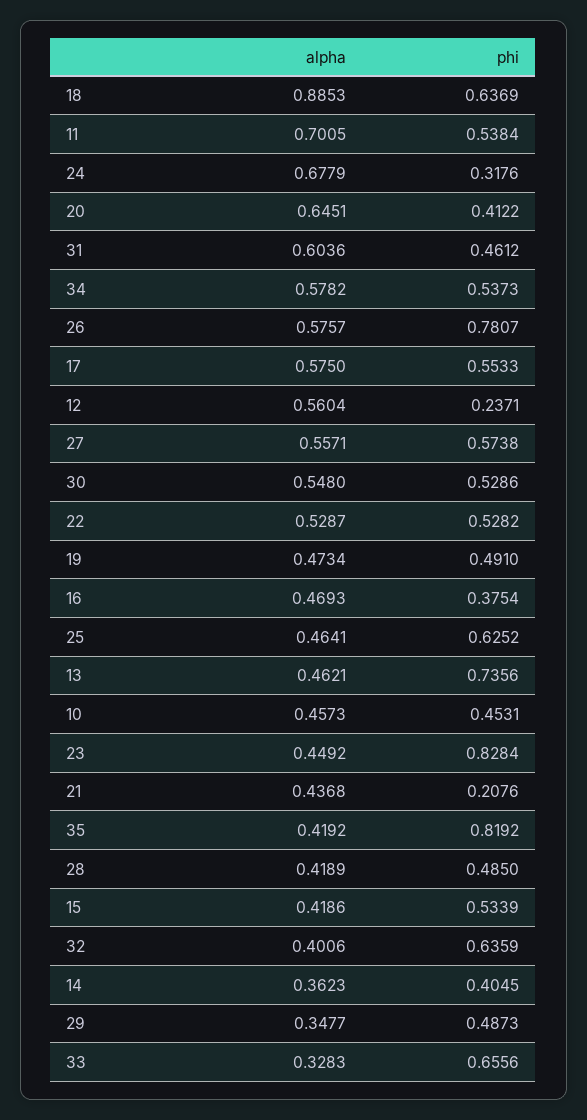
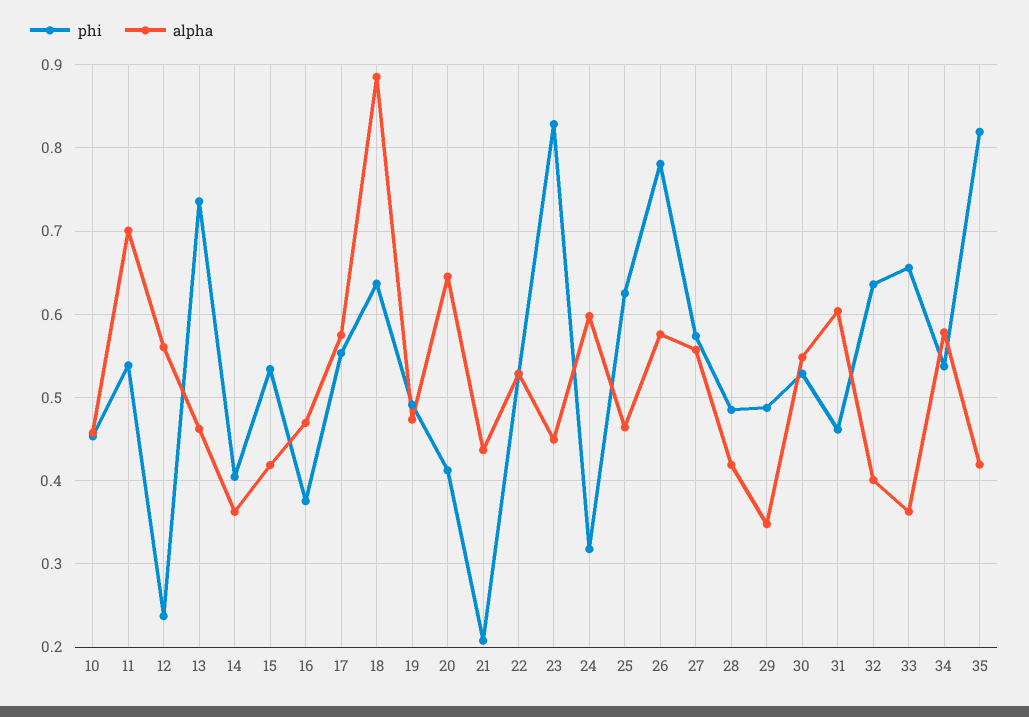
  {
    "alpha": {
      "18": 0.8853,
      "11": 0.7005,
-     "24": 0.6779,
+     "24": 0.6,
      "20": 0.6451,
      "31": 0.6036,
      "34": 0.5782,
      "26": 0.5757,
      "17": 0.575,
      "12": 0.5604,
      "27": 0.5571,
      "30": 0.548,
      "22": 0.5287,
      "19": 0.4734,
      "16": 0.4693,
      "25": 0.4641,
      "13": 0.4621,
      "10": 0.4573,
      "23": 0.4492,
      "21": 0.4368,
      "35": 0.4192,
      "28": 0.4189,
      "15": 0.4186,
      "32": 0.4006,
      "14": 0.3623,
      "29": 0.3477,
-     "33": 0.3283
+     "33": 0.36
    },
    "phi": {
      "18": 0.6369,
      "11": 0.5384,
      "24": 0.3176,
      "20": 0.4122,
      "31": 0.4612,
      "34": 0.5373,
      "26": 0.7807,
      "17": 0.5533,
      "12": 0.2371,
      "27": 0.5738,
      "30": 0.5286,
      "22": 0.5282,
      "19": 0.491,
      "16": 0.3754,
      "25": 0.6252,
      "13": 0.7356,
      "10": 0.4531,
      "23": 0.8284,
      "21": 0.2076,
      "35": 0.8192,
      "28": 0.485,
      "15": 0.5339,
      "32": 0.6359,
      "14": 0.4045,
      "29": 0.4873,
      "33": 0.6556
    }
  }

